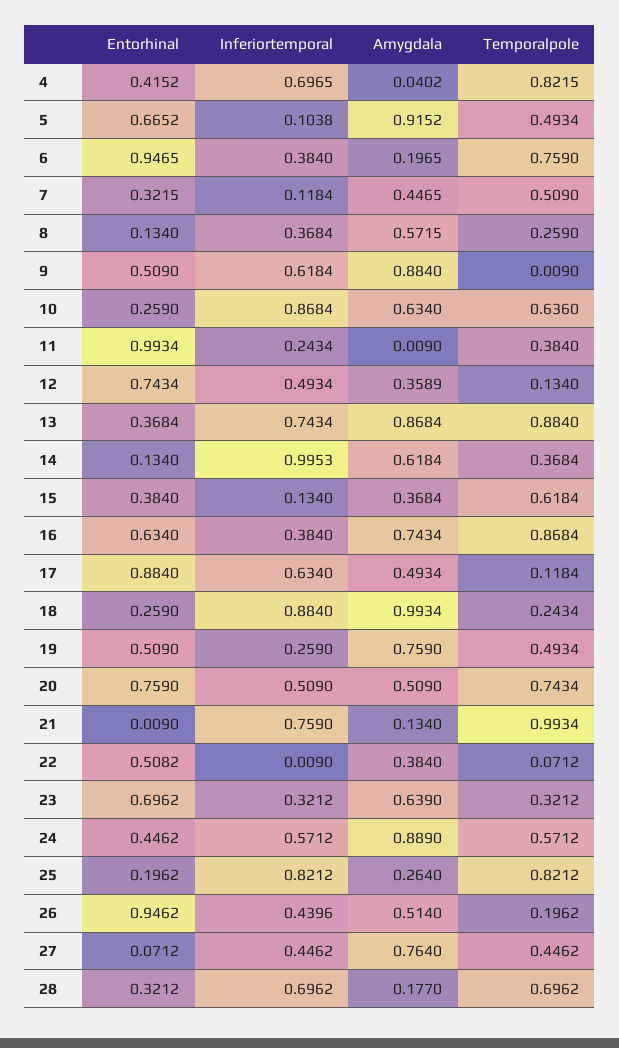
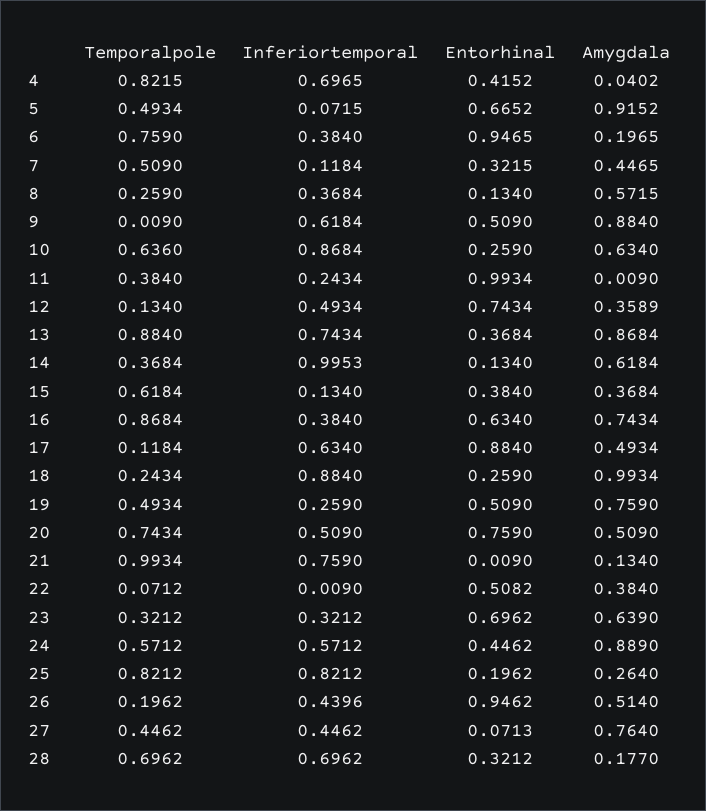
  {
    "Entorhinal": {
      "4": 0.4152,
      "5": 0.6652,
      "6": 0.9465,
      "7": 0.3215,
      "8": 0.134,
      "9": 0.509,
      "10": 0.259,
      "11": 0.9934,
      "12": 0.7434,
      "13": 0.3684,
      "14": 0.134,
      "15": 0.384,
      "16": 0.634,
      "17": 0.884,
      "18": 0.259,
      "19": 0.509,
      "20": 0.759,
      "21": 0.009,
      "22": 0.5082,
      "23": 0.6962,
      "24": 0.4462,
      "25": 0.1962,
      "26": 0.9462,
-     "27": 0.0712,
+     "27": 0.0713,
      "28": 0.3212
    },
    "Inferiortemporal": {
      "4": 0.6965,
-     "5": 0.1038,
+     "5": 0.0715,
      "6": 0.384,
      "7": 0.1184,
      "8": 0.3684,
      "9": 0.6184,
      "10": 0.8684,
      "11": 0.2434,
      "12": 0.4934,
      "13": 0.7434,
      "14": 0.9953,
      "15": 0.134,
      "16": 0.384,
      "17": 0.634,
      "18": 0.884,
      "19": 0.259,
      "20": 0.509,
      "21": 0.759,
      "22": 0.009,
      "23": 0.3212,
      "24": 0.5712,
      "25": 0.8212,
      "26": 0.4396,
      "27": 0.4462,
      "28": 0.6962
    },
    "Amygdala": {
      "4": 0.0402,
      "5": 0.9152,
      "6": 0.1965,
      "7": 0.4465,
      "8": 0.5715,
      "9": 0.884,
      "10": 0.634,
      "11": 0.009,
      "12": 0.3589,
      "13": 0.8684,
      "14": 0.6184,
      "15": 0.3684,
      "16": 0.7434,
      "17": 0.4934,
      "18": 0.9934,
      "19": 0.759,
      "20": 0.509,
      "21": 0.134,
      "22": 0.384,
      "23": 0.639,
      "24": 0.889,
      "25": 0.264,
      "26": 0.514,
      "27": 0.764,
      "28": 0.177
    },
    "Temporalpole": {
      "4": 0.8215,
      "5": 0.4934,
      "6": 0.759,
      "7": 0.509,
      "8": 0.259,
      "9": 0.009,
      "10": 0.636,
      "11": 0.384,
      "12": 0.134,
      "13": 0.884,
      "14": 0.3684,
      "15": 0.6184,
      "16": 0.8684,
      "17": 0.1184,
      "18": 0.2434,
      "19": 0.4934,
      "20": 0.7434,
      "21": 0.9934,
      "22": 0.0712,
      "23": 0.3212,
      "24": 0.5712,
      "25": 0.8212,
      "26": 0.1962,
      "27": 0.4462,
      "28": 0.6962
    }
  }

